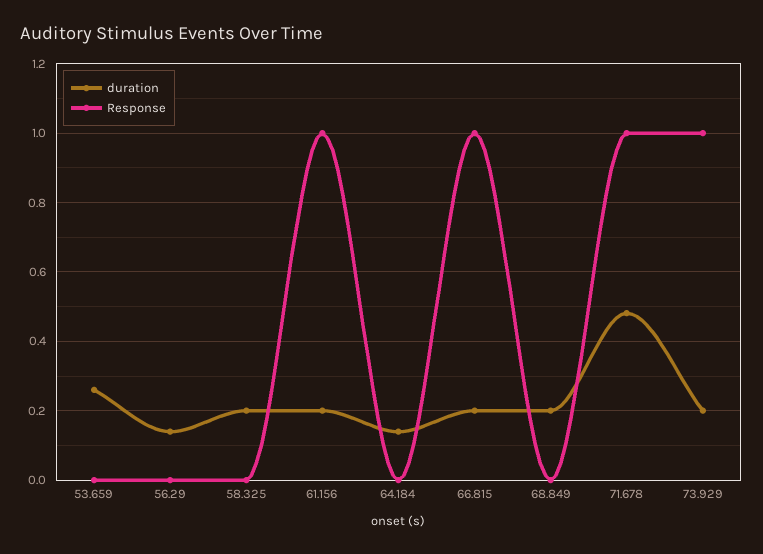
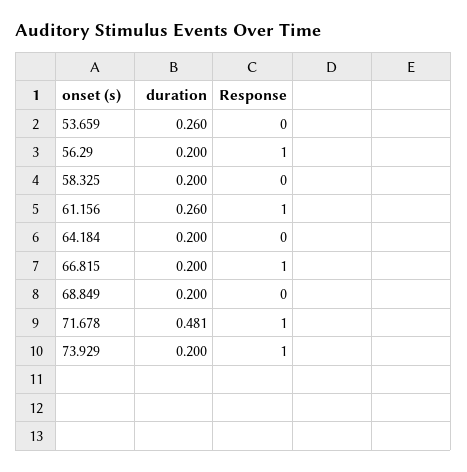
  {
    "duration": {
      "53.659": 0.26,
-     "56.29": 0.14,
+     "56.29": 0.2,
      "58.325": 0.2,
-     "61.156": 0.2,
+     "61.156": 0.26,
-     "64.184": 0.14,
+     "64.184": 0.2,
      "66.815": 0.2,
      "68.849": 0.2,
      "71.678": 0.481,
      "73.929": 0.2
    },
    "Response": {
      "53.659": 0,
-     "56.29": 0,
+     "56.29": 1,
      "58.325": 0,
      "61.156": 1,
      "64.184": 0,
      "66.815": 1,
      "68.849": 0,
      "71.678": 1,
      "73.929": 1
    }
  }

